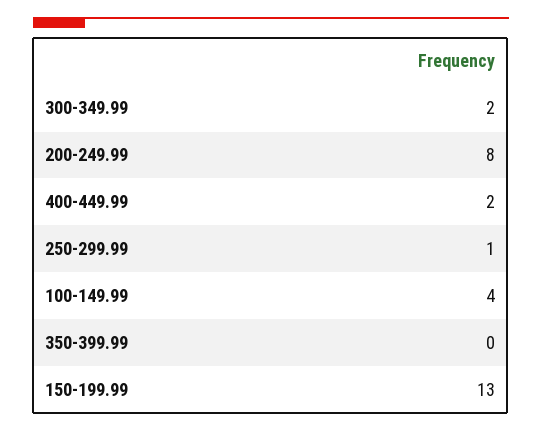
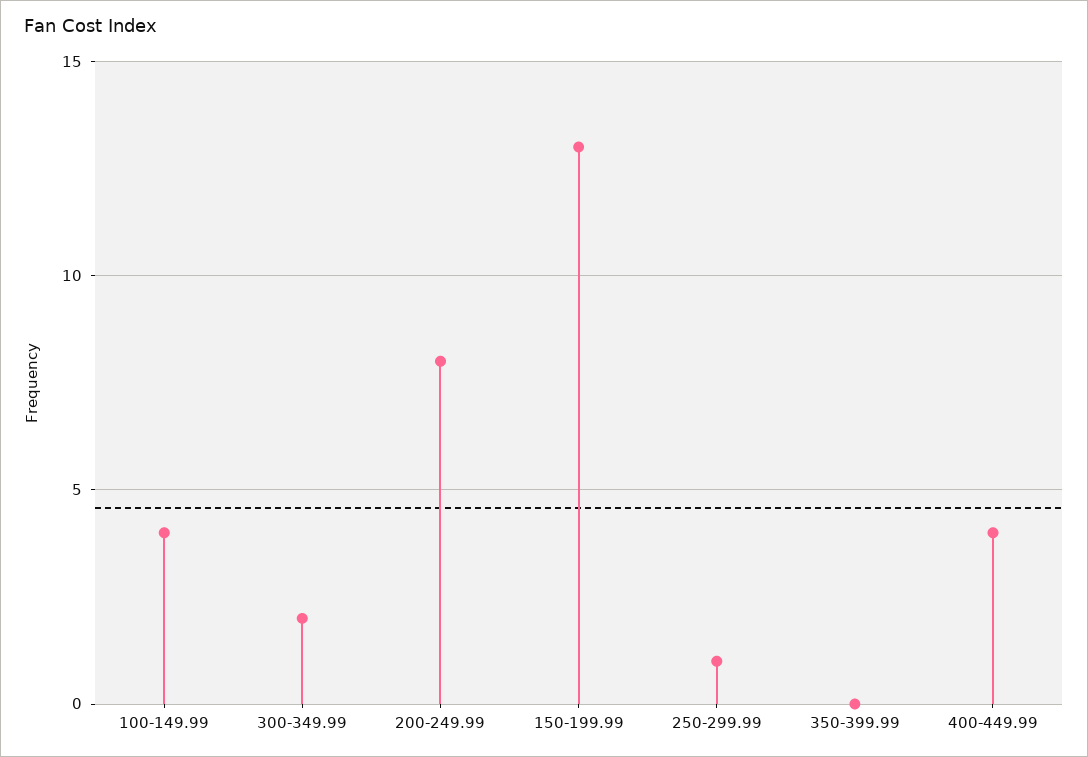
  {
    "300-349.99": 2,
    "200-249.99": 8,
-   "400-449.99": 2,
+   "400-449.99": 4,
    "250-299.99": 1,
    "100-149.99": 4,
    "350-399.99": 0,
    "150-199.99": 13
  }

